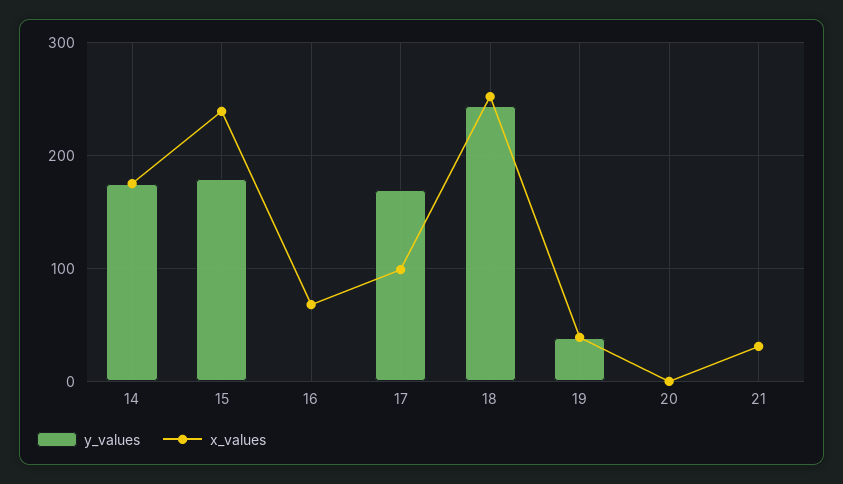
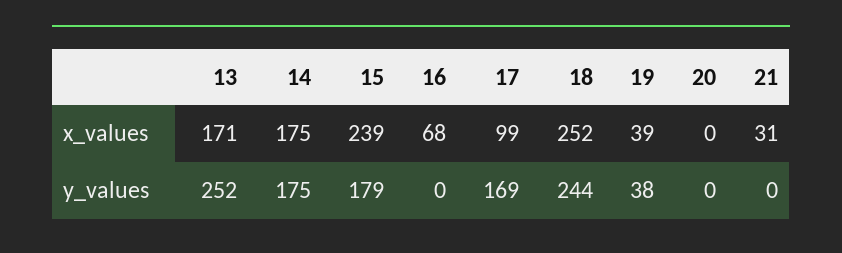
  {
    "y_values": {
      "14": 175,
      "15": 179,
      "16": 0,
      "17": 169,
      "18": 244,
      "19": 38,
      "20": 0,
-     "21": 0
+     "21": 0,
+     "13": 252
    },
    "x_values": {
      "14": 175,
      "15": 239,
      "16": 68,
      "17": 99,
      "18": 252,
      "19": 39,
      "20": 0,
-     "21": 31
+     "21": 31,
+     "13": 171
    }
  }

